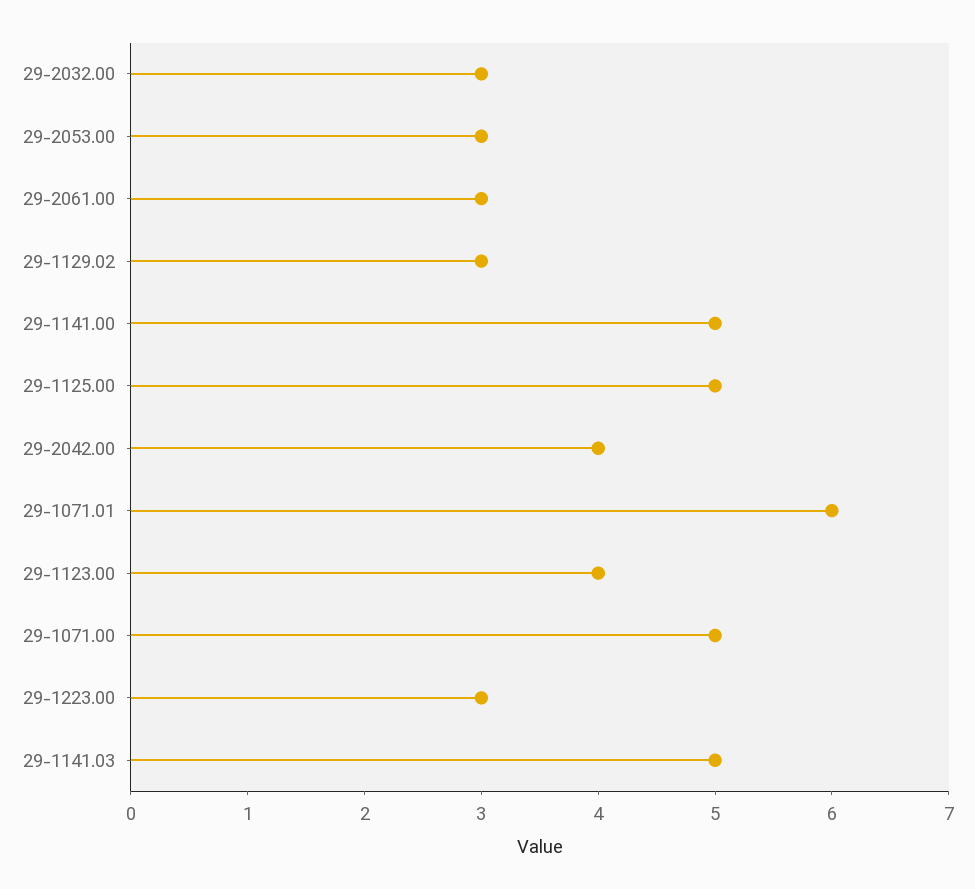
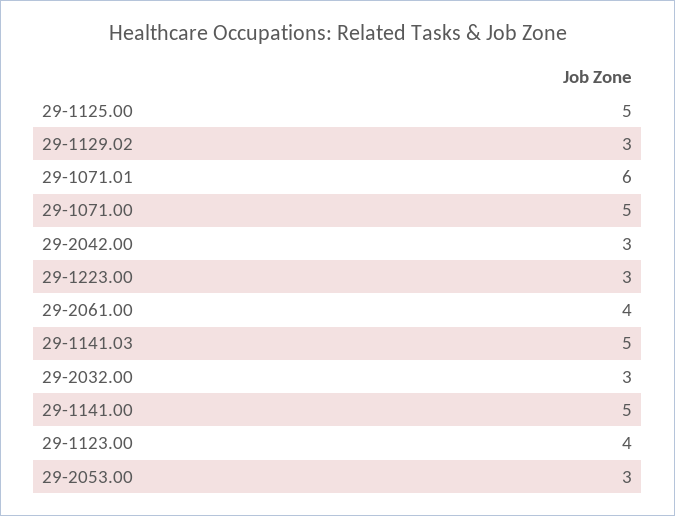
  {
    "29-2032.00": 3,
    "29-2053.00": 3,
-   "29-2061.00": 3,
+   "29-2061.00": 4,
    "29-1129.02": 3,
    "29-1141.00": 5,
    "29-1125.00": 5,
-   "29-2042.00": 4,
+   "29-2042.00": 3,
    "29-1071.01": 6,
    "29-1123.00": 4,
    "29-1071.00": 5,
    "29-1223.00": 3,
    "29-1141.03": 5
  }

